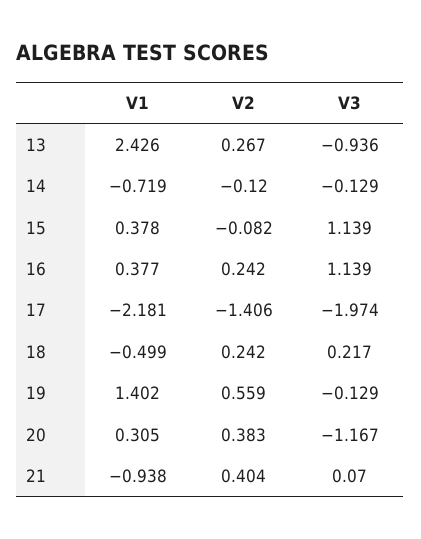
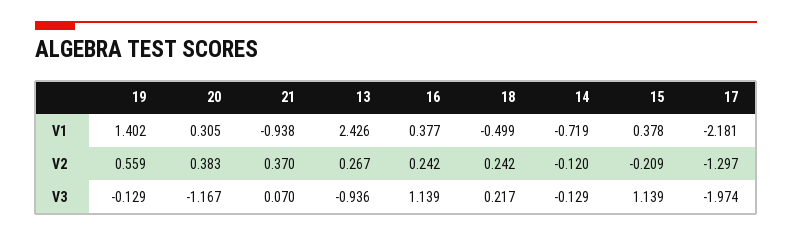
  {
    "V1": {
      "13": 2.426,
      "14": -0.719,
      "15": 0.378,
      "16": 0.377,
      "17": -2.181,
      "18": -0.499,
      "19": 1.402,
      "20": 0.305,
      "21": -0.938
    },
    "V2": {
      "13": 0.267,
      "14": -0.12,
-     "15": -0.082,
+     "15": -0.209,
      "16": 0.242,
-     "17": -1.406,
+     "17": -1.297,
      "18": 0.242,
      "19": 0.559,
      "20": 0.383,
-     "21": 0.404
+     "21": 0.37
    },
    "V3": {
      "13": -0.936,
      "14": -0.129,
      "15": 1.139,
      "16": 1.139,
      "17": -1.974,
      "18": 0.217,
      "19": -0.129,
      "20": -1.167,
      "21": 0.07
    }
  }

